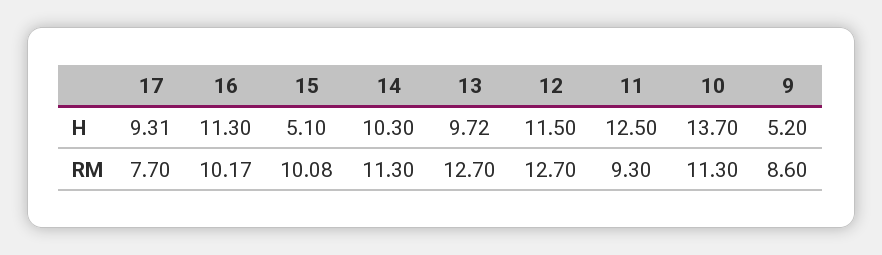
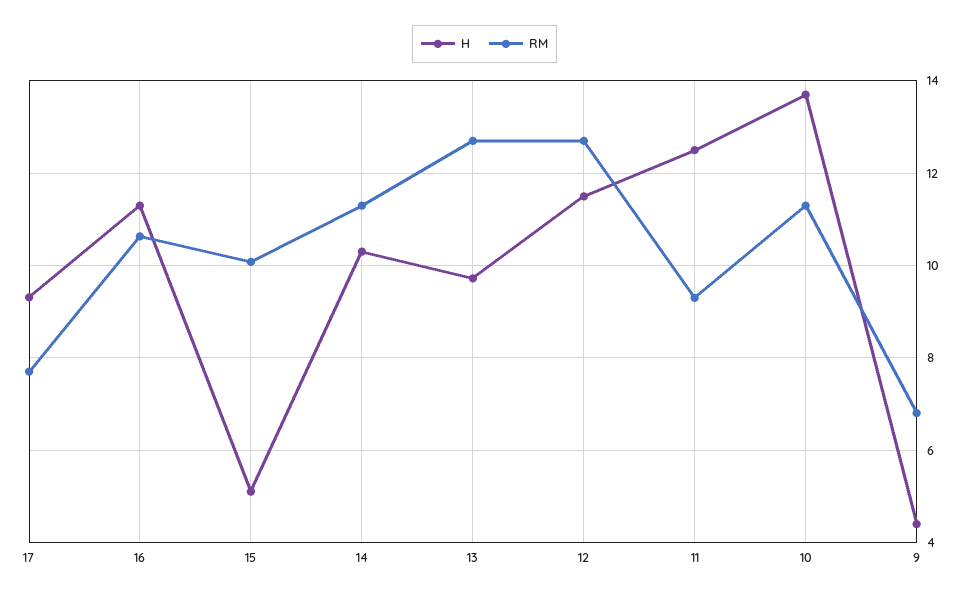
  {
    "H": {
      "17": 9.31,
      "16": 11.3,
      "15": 5.1,
      "14": 10.3,
      "13": 9.72,
      "12": 11.5,
      "11": 12.5,
      "10": 13.7,
-     "9": 5.2
+     "9": 4.4
    },
    "RM": {
      "17": 7.7,
-     "16": 10.17,
+     "16": 10.6,
      "15": 10.08,
      "14": 11.3,
      "13": 12.7,
      "12": 12.7,
      "11": 9.3,
      "10": 11.3,
-     "9": 8.6
+     "9": 6.8
    }
  }

